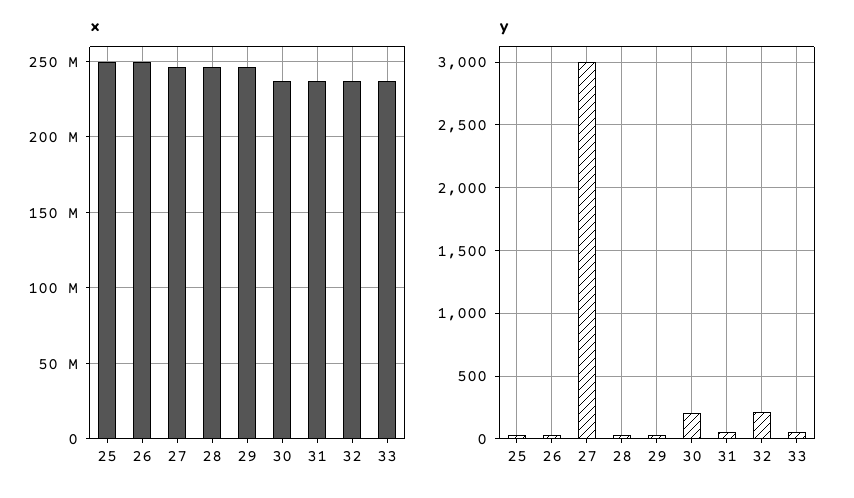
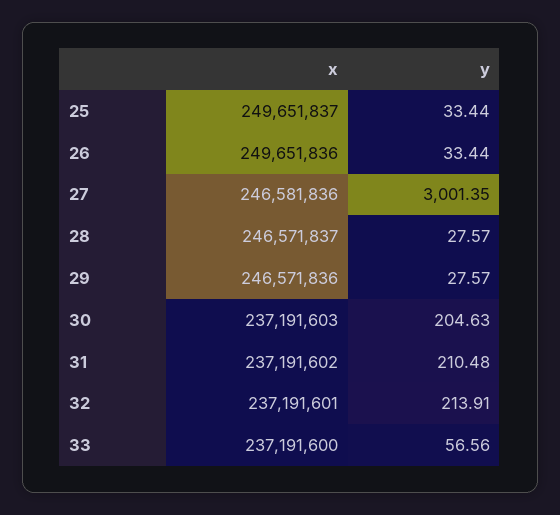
  {
    "x": {
      "25": 249651837,
      "26": 249651836,
      "27": 246581836,
      "28": 246571837,
      "29": 246571836,
      "30": 237191603,
      "31": 237191602,
      "32": 237191601,
      "33": 237191600
    },
    "y": {
      "25": 33.44,
      "26": 33.44,
      "27": 3001.35,
      "28": 27.57,
      "29": 27.57,
      "30": 204.63,
-     "31": 50,
+     "31": 210.48,
      "32": 213.91,
      "33": 56.56
    }
  }

